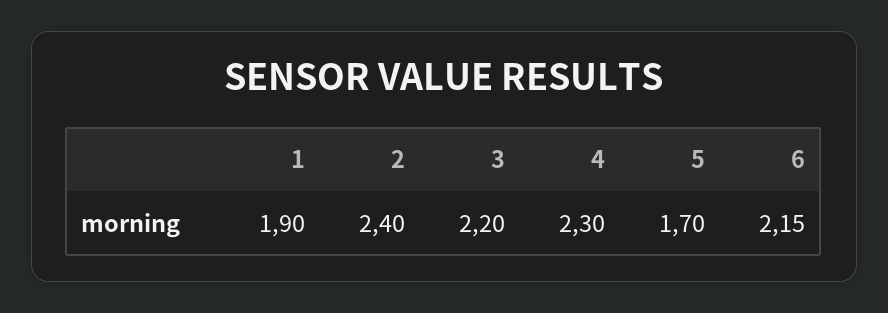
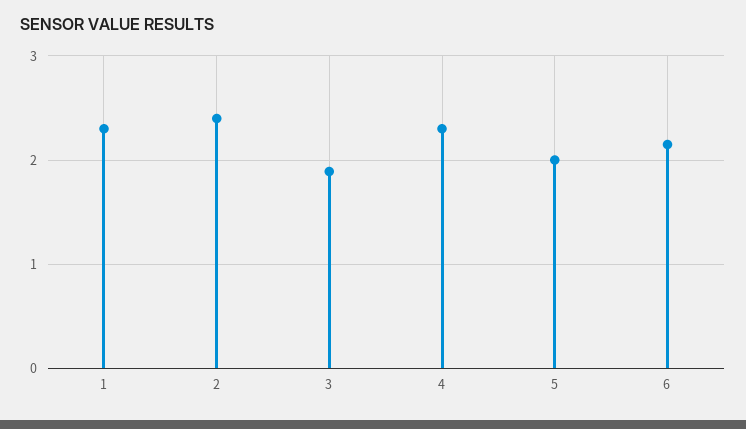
  {
-   "1": 1.9,
+   "1": 2.3,
    "2": 2.4,
-   "3": 2.2,
+   "3": 1.9,
    "4": 2.3,
-   "5": 1.7,
+   "5": 2,
    "6": 2.15
  }

